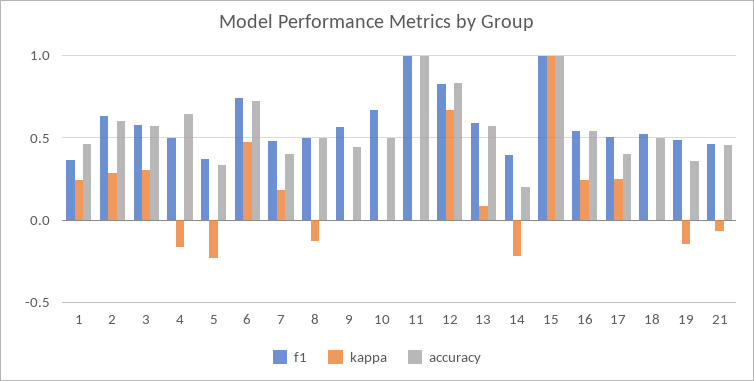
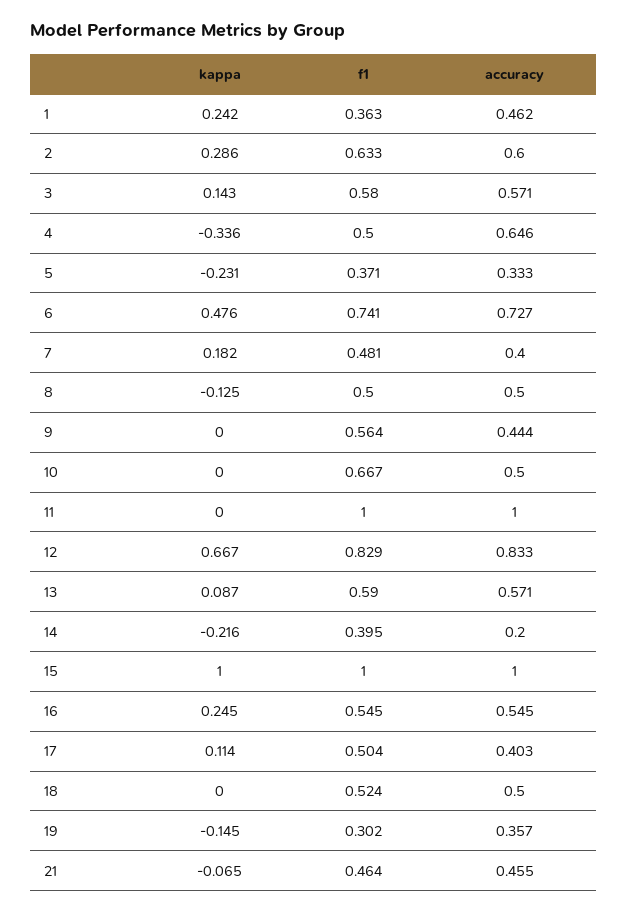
  {
    "f1": {
      "1": 0.363,
      "2": 0.633,
      "3": 0.58,
      "4": 0.5,
      "5": 0.371,
      "6": 0.741,
      "7": 0.481,
      "8": 0.5,
      "9": 0.564,
      "10": 0.667,
      "11": 1,
      "12": 0.829,
      "13": 0.59,
      "14": 0.395,
      "15": 1,
      "16": 0.545,
      "17": 0.504,
      "18": 0.524,
-     "19": 0.5,
+     "19": 0.302,
      "21": 0.464
    },
    "kappa": {
      "1": 0.242,
      "2": 0.286,
-     "3": 0.3,
+     "3": 0.143,
-     "4": -0.15,
+     "4": -0.336,
      "5": -0.231,
      "6": 0.476,
      "7": 0.182,
      "8": -0.125,
      "9": 0,
      "10": 0,
      "11": 0,
      "12": 0.667,
      "13": 0.087,
      "14": -0.216,
      "15": 1,
      "16": 0.245,
-     "17": 0.25,
+     "17": 0.114,
      "18": 0,
      "19": -0.145,
      "21": -0.065
    },
    "accuracy": {
      "1": 0.462,
      "2": 0.6,
      "3": 0.571,
      "4": 0.646,
      "5": 0.333,
      "6": 0.727,
      "7": 0.4,
      "8": 0.5,
      "9": 0.444,
      "10": 0.5,
      "11": 1,
      "12": 0.833,
      "13": 0.571,
      "14": 0.2,
      "15": 1,
      "16": 0.545,
      "17": 0.403,
      "18": 0.5,
      "19": 0.357,
      "21": 0.455
    }
  }

